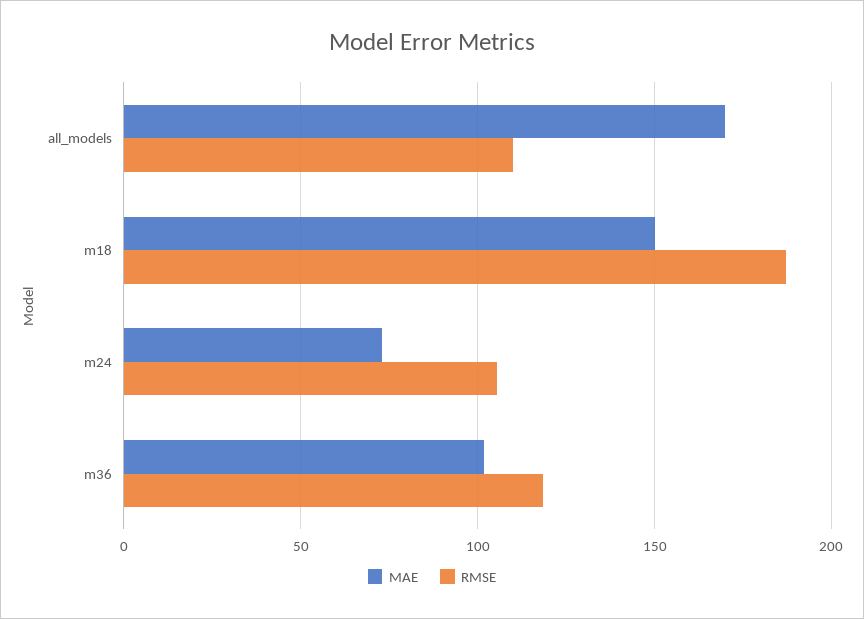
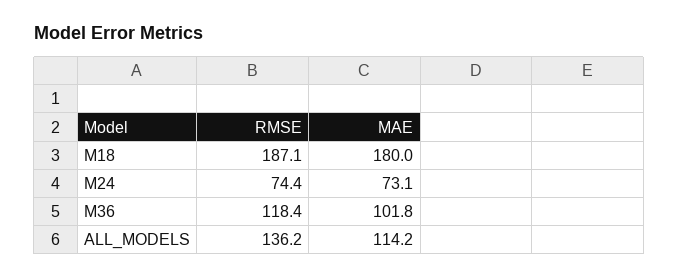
  {
    "MAE": {
-     "all_models": 170,
+     "all_models": 114.2,
-     "m18": 150,
+     "m18": 180,
      "m24": 73.1,
      "m36": 101.8
    },
    "RMSE": {
-     "all_models": 110,
+     "all_models": 136.2,
      "m18": 187.1,
-     "m24": 105,
+     "m24": 74.4,
      "m36": 118.4
    }
  }

